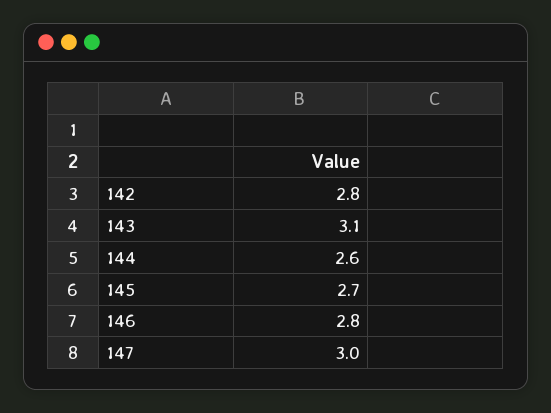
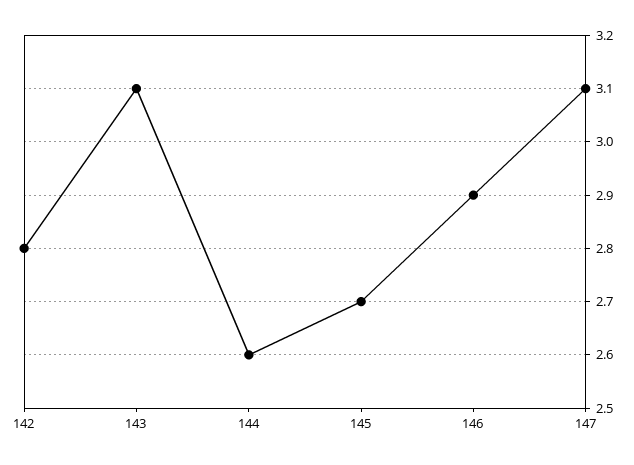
  {
    "142": 2.8,
    "143": 3.1,
    "144": 2.6,
    "145": 2.7,
-   "146": 2.8,
+   "146": 2.9,
-   "147": 3
+   "147": 3.1
  }

